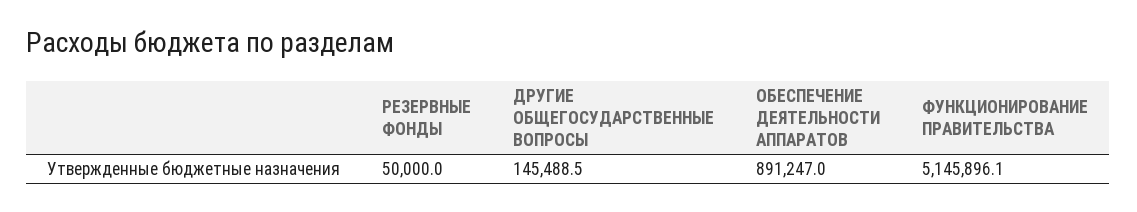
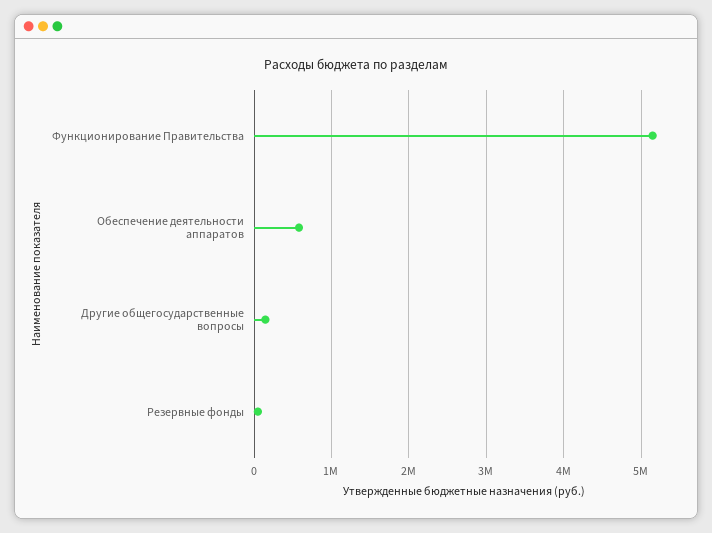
  {
    "РЕЗЕРВНЫЕ ФОНДЫ": 50000,
    "ДРУГИЕ ОБЩЕГОСУДАРСТВЕННЫЕ ВОПРОСЫ": 145488.5,
-   "ОБЕСПЕЧЕНИЕ ДЕЯТЕЛЬНОСТИ АППАРАТОВ": 891247,
+   "ОБЕСПЕЧЕНИЕ ДЕЯТЕЛЬНОСТИ АППАРАТОВ": 600000,
    "ФУНКЦИОНИРОВАНИЕ ПРАВИТЕЛЬСТВА": 5145896.1
  }

